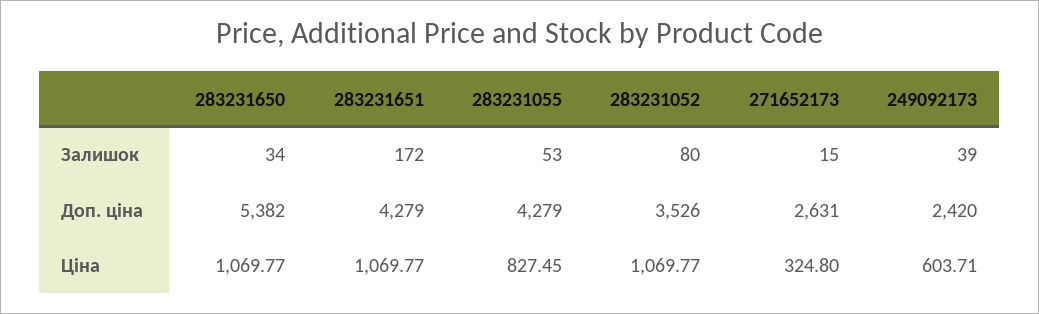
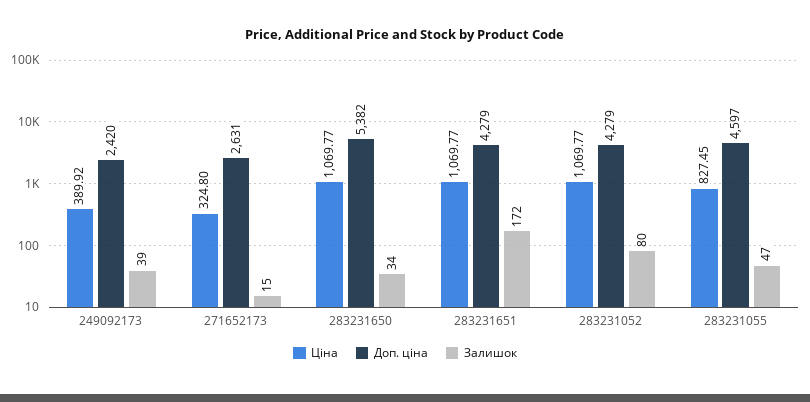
  {
    "Залишок": {
      "283231650": 34,
      "283231651": 172,
-     "283231055": 53,
+     "283231055": 47,
      "283231052": 80,
      "271652173": 15,
      "249092173": 39
    },
    "Доп. ціна": {
      "283231650": 5382,
      "283231651": 4279,
-     "283231055": 4279,
+     "283231055": 4597,
-     "283231052": 3526,
+     "283231052": 4279,
      "271652173": 2631,
      "249092173": 2420
    },
    "Ціна": {
      "283231650": 1069.77,
      "283231651": 1069.77,
      "283231055": 827.45,
      "283231052": 1069.77,
      "271652173": 324.8,
-     "249092173": 603.71
+     "249092173": 389.92
    }
  }

